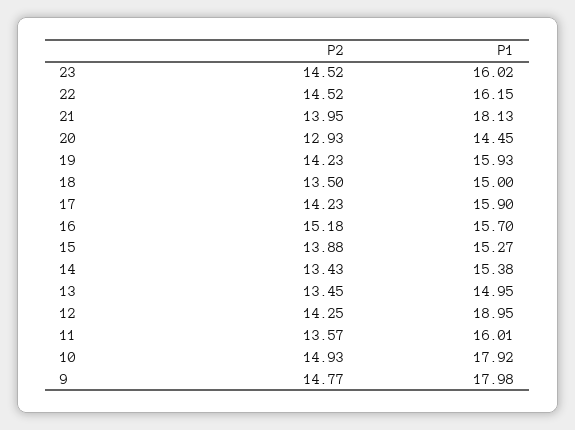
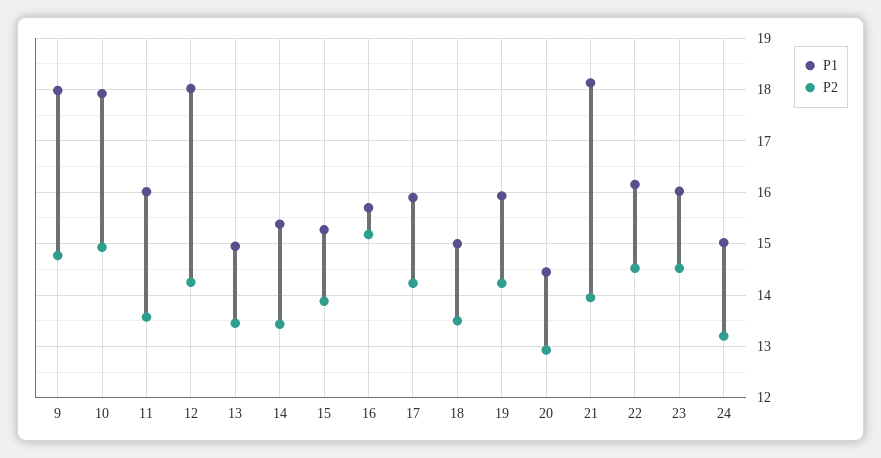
  {
    "P2": {
      "23": 14.52,
      "22": 14.52,
      "21": 13.95,
      "20": 12.93,
      "19": 14.23,
      "18": 13.5,
      "17": 14.23,
      "16": 15.18,
      "15": 13.88,
      "14": 13.43,
      "13": 13.45,
      "12": 14.25,
      "11": 13.57,
      "10": 14.93,
-     "9": 14.77
+     "9": 14.77,
+     "24": 13.2
    },
    "P1": {
      "23": 16.02,
      "22": 16.15,
      "21": 18.13,
      "20": 14.45,
      "19": 15.93,
      "18": 15,
      "17": 15.9,
      "16": 15.7,
      "15": 15.27,
      "14": 15.38,
      "13": 14.95,
-     "12": 18.95,
+     "12": 18,
      "11": 16.01,
      "10": 17.92,
-     "9": 17.98
+     "9": 17.98,
+     "24": 15
    }
  }

